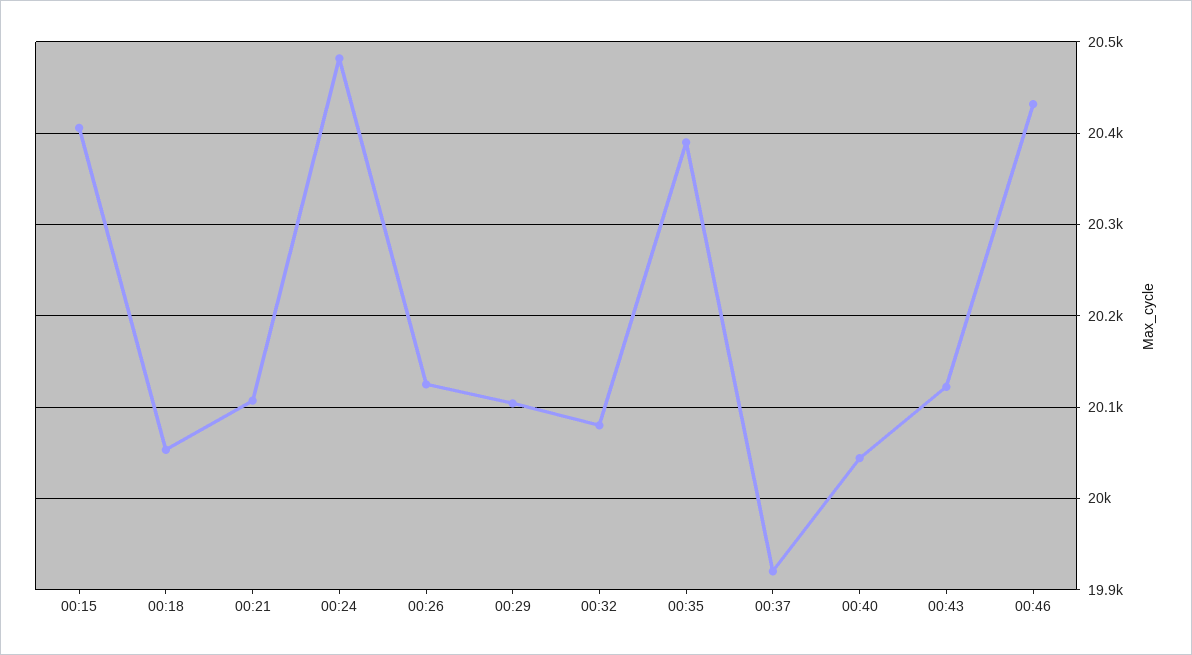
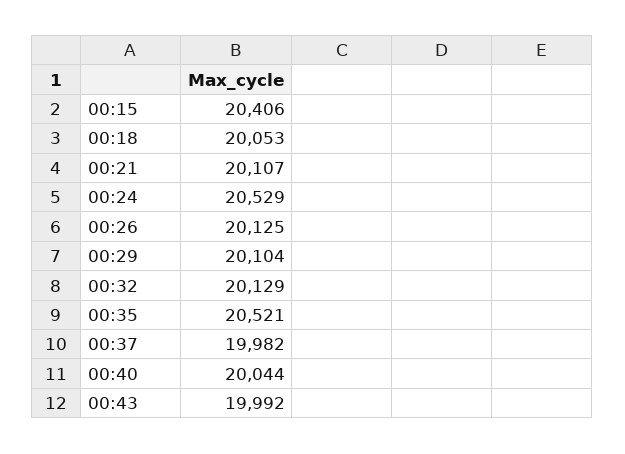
  {
    "00:15": 20406,
    "00:18": 20053,
    "00:21": 20107,
-   "00:24": 20480,
+   "00:24": 20529,
    "00:26": 20125,
    "00:29": 20104,
-   "00:32": 20080,
+   "00:32": 20129,
-   "00:35": 20390,
+   "00:35": 20521,
-   "00:37": 19920,
+   "00:37": 19982,
    "00:40": 20044,
-   "00:43": 20120,
+   "00:43": 19992
-   "00:46": 20430
  }

